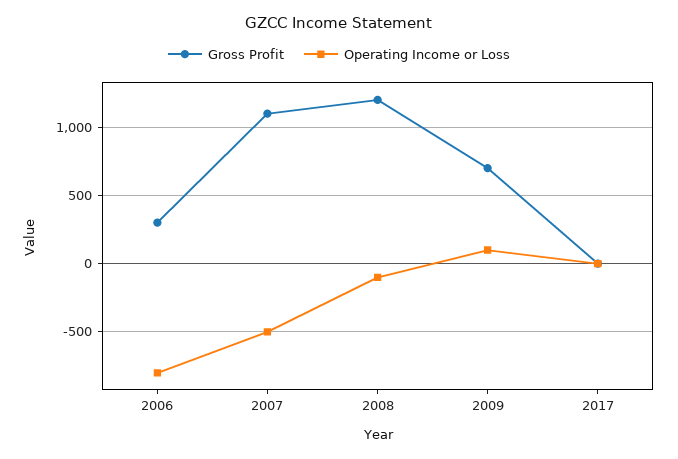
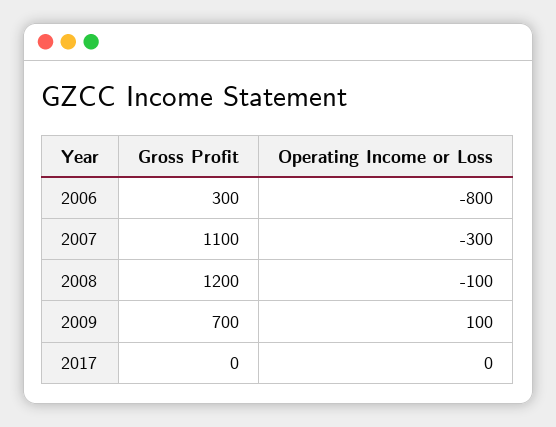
  {
    "Gross Profit": {
      "2006": 300,
      "2007": 1100,
      "2008": 1200,
      "2009": 700,
      "2017": 0
    },
    "Operating Income or Loss": {
      "2006": -800,
-     "2007": -500,
+     "2007": -300,
      "2008": -100,
      "2009": 100,
      "2017": 0
    }
  }

